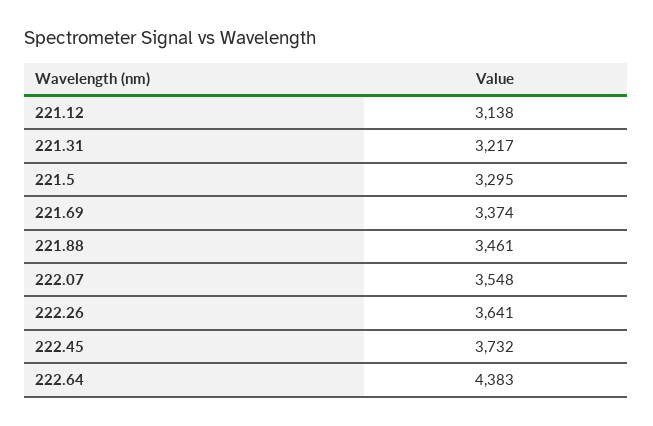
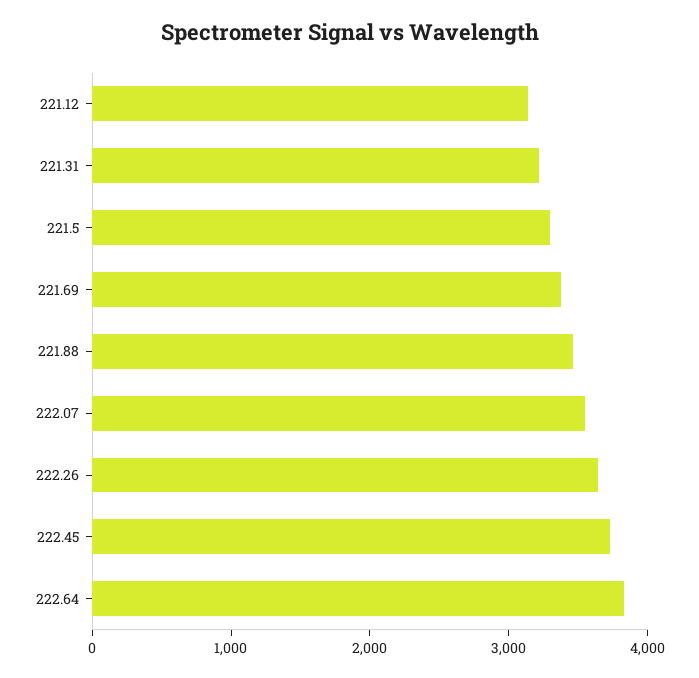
  {
    "221.12": 3138,
    "221.31": 3217,
    "221.5": 3295,
    "221.69": 3374,
    "221.88": 3461,
    "222.07": 3548,
    "222.26": 3641,
    "222.45": 3732,
-   "222.64": 4383
+   "222.64": 3800
  }

